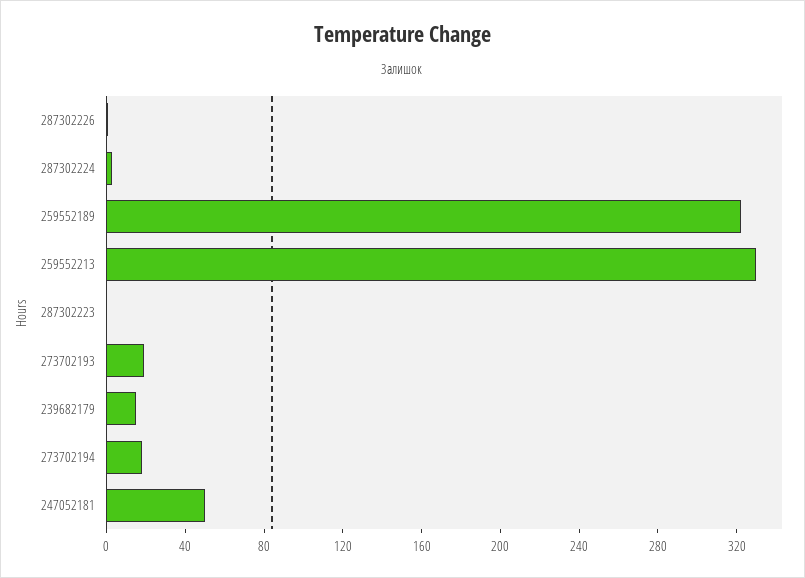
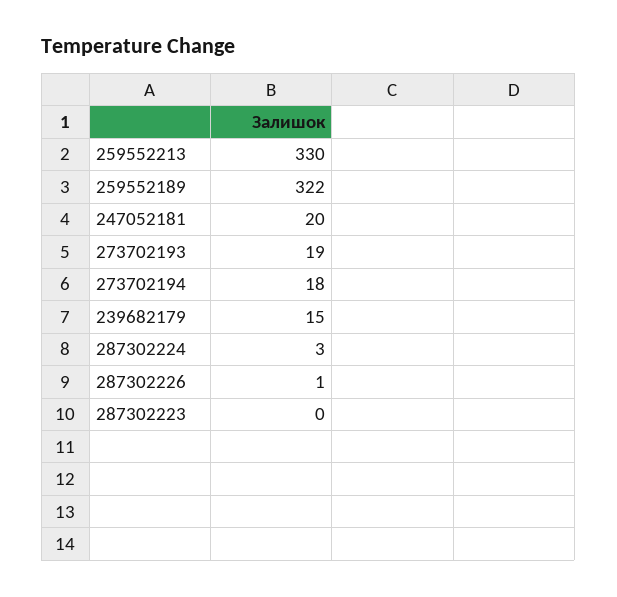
  {
    "287302226": 1,
    "287302224": 3,
    "259552189": 322,
    "259552213": 330,
    "287302223": 0,
    "273702193": 19,
    "239682179": 15,
    "273702194": 18,
-   "247052181": 50
+   "247052181": 20
  }

